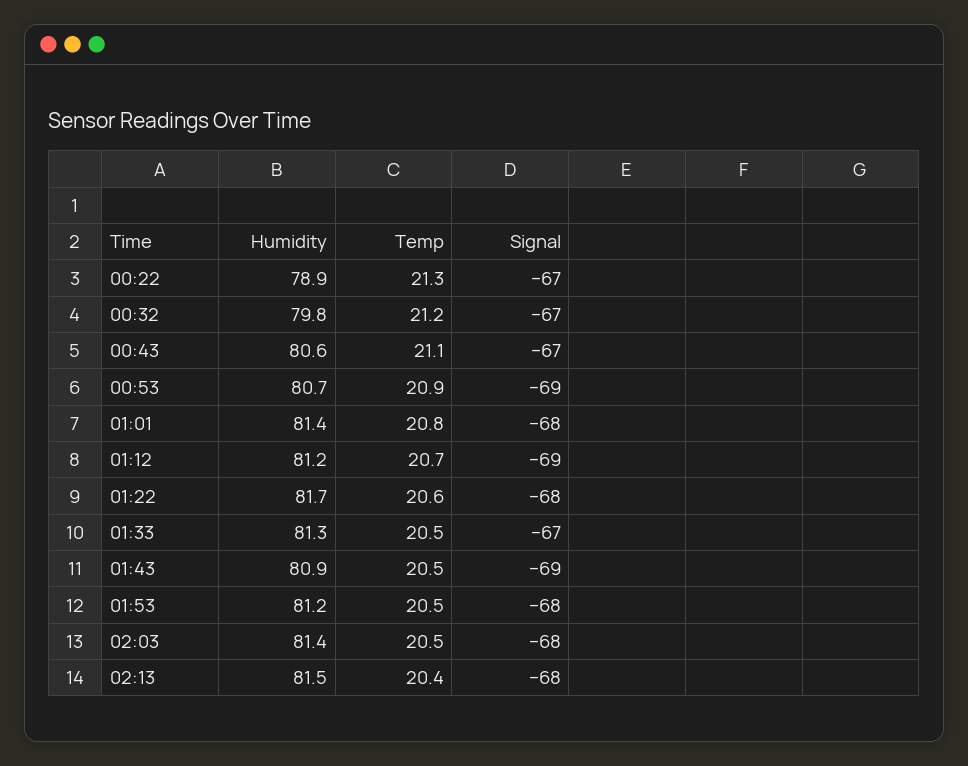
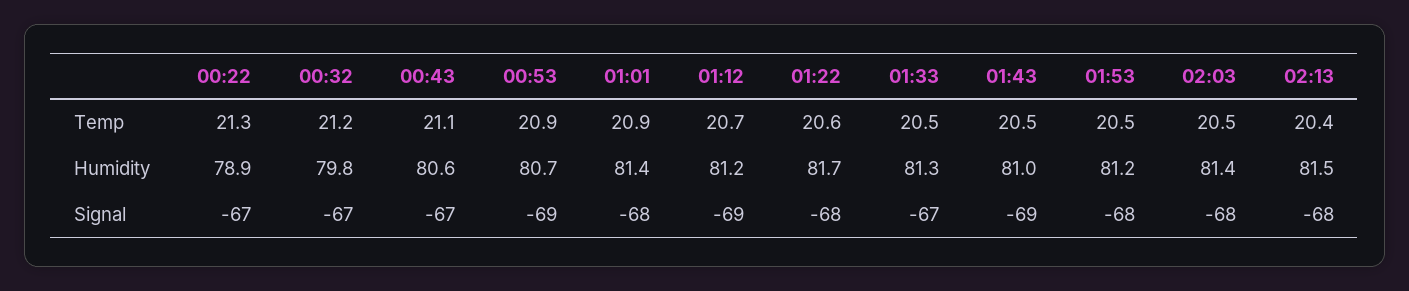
  {
    "Humidity": {
      "00:22": 78.9,
      "00:32": 79.8,
      "00:43": 80.6,
      "00:53": 80.7,
      "01:01": 81.4,
      "01:12": 81.2,
      "01:22": 81.7,
      "01:33": 81.3,
-     "01:43": 80.9,
+     "01:43": 81,
      "01:53": 81.2,
      "02:03": 81.4,
      "02:13": 81.5
    },
    "Temp": {
      "00:22": 21.3,
      "00:32": 21.2,
      "00:43": 21.1,
      "00:53": 20.9,
-     "01:01": 20.8,
+     "01:01": 20.9,
      "01:12": 20.7,
      "01:22": 20.6,
      "01:33": 20.5,
      "01:43": 20.5,
      "01:53": 20.5,
      "02:03": 20.5,
      "02:13": 20.4
    },
    "Signal": {
      "00:22": -67,
      "00:32": -67,
      "00:43": -67,
      "00:53": -69,
      "01:01": -68,
      "01:12": -69,
      "01:22": -68,
      "01:33": -67,
      "01:43": -69,
      "01:53": -68,
      "02:03": -68,
      "02:13": -68
    }
  }

